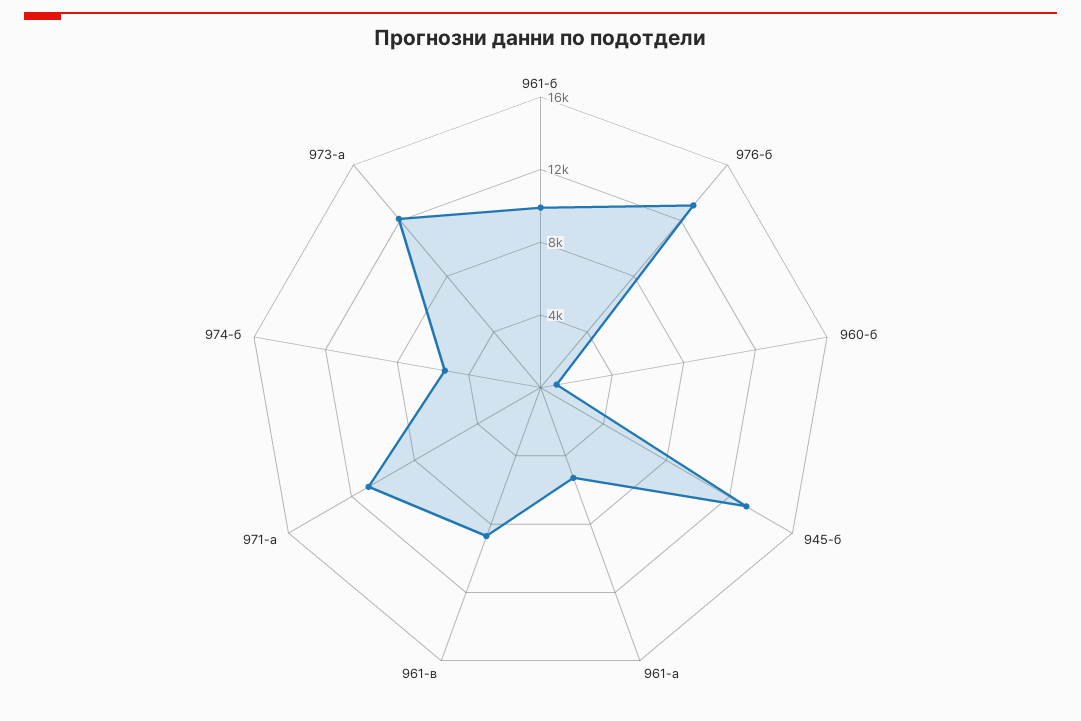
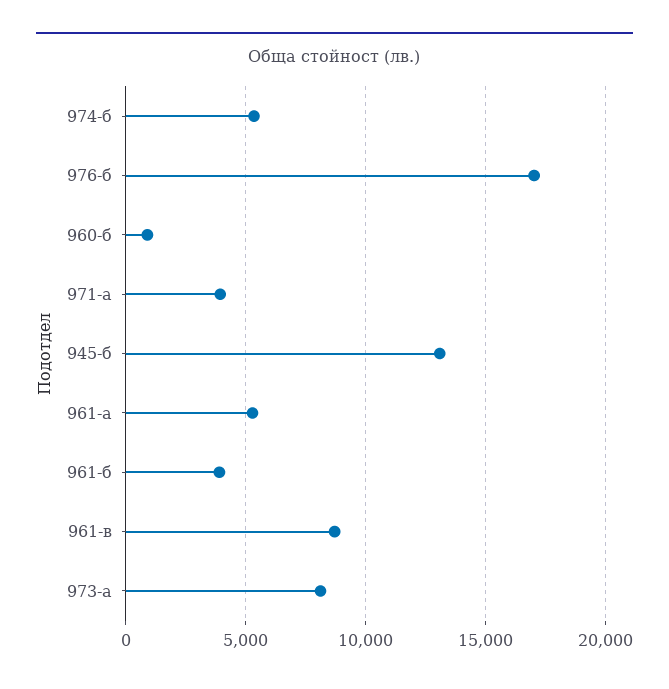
  {
-   "961-б": 10000,
+   "961-б": 4000,
-   "976-б": 13000,
+   "976-б": 17000,
    "960-б": 1000,
    "945-б": 13000,
    "961-а": 5500,
    "961-в": 8500,
-   "971-а": 11000,
+   "971-а": 4000,
    "974-б": 5500,
-   "973-а": 12000
+   "973-а": 8000
  }

